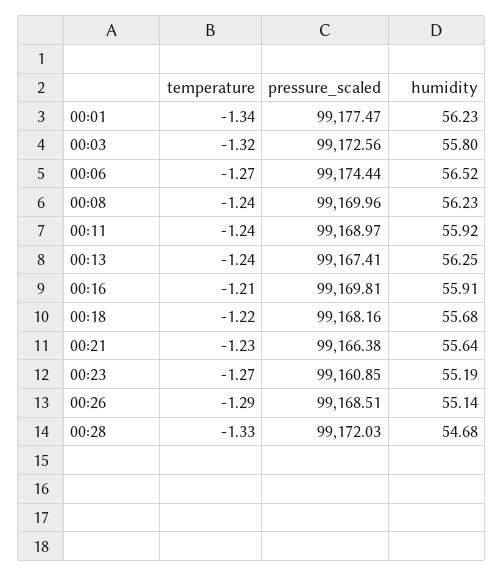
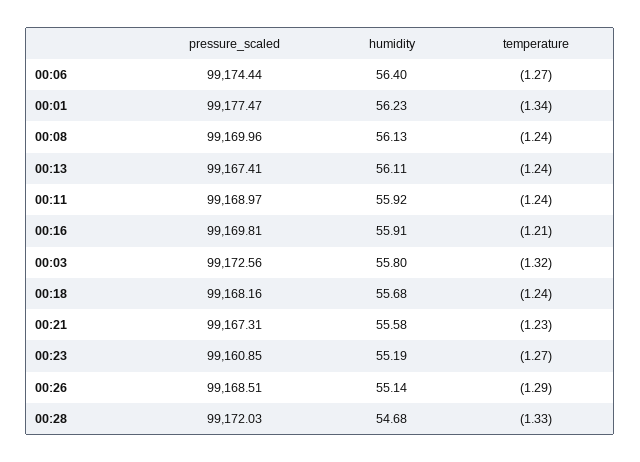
  {
    "temperature": {
      "00:01": -1.34,
      "00:03": -1.32,
      "00:06": -1.27,
      "00:08": -1.24,
      "00:11": -1.24,
      "00:13": -1.24,
      "00:16": -1.21,
-     "00:18": -1.22,
+     "00:18": -1.24,
      "00:21": -1.23,
      "00:23": -1.27,
      "00:26": -1.29,
      "00:28": -1.33
    },
    "pressure_scaled": {
      "00:01": 99177.47,
      "00:03": 99172.56,
      "00:06": 99174.44,
      "00:08": 99169.96,
      "00:11": 99168.97,
      "00:13": 99167.41,
      "00:16": 99169.81,
      "00:18": 99168.16,
-     "00:21": 99166.38,
+     "00:21": 99167.31,
      "00:23": 99160.85,
      "00:26": 99168.51,
      "00:28": 99172.03
    },
    "humidity": {
      "00:01": 56.23,
      "00:03": 55.8,
-     "00:06": 56.52,
+     "00:06": 56.4,
-     "00:08": 56.23,
+     "00:08": 56.13,
      "00:11": 55.92,
-     "00:13": 56.25,
+     "00:13": 56.11,
      "00:16": 55.91,
      "00:18": 55.68,
-     "00:21": 55.64,
+     "00:21": 55.58,
      "00:23": 55.19,
      "00:26": 55.14,
      "00:28": 54.68
    }
  }

